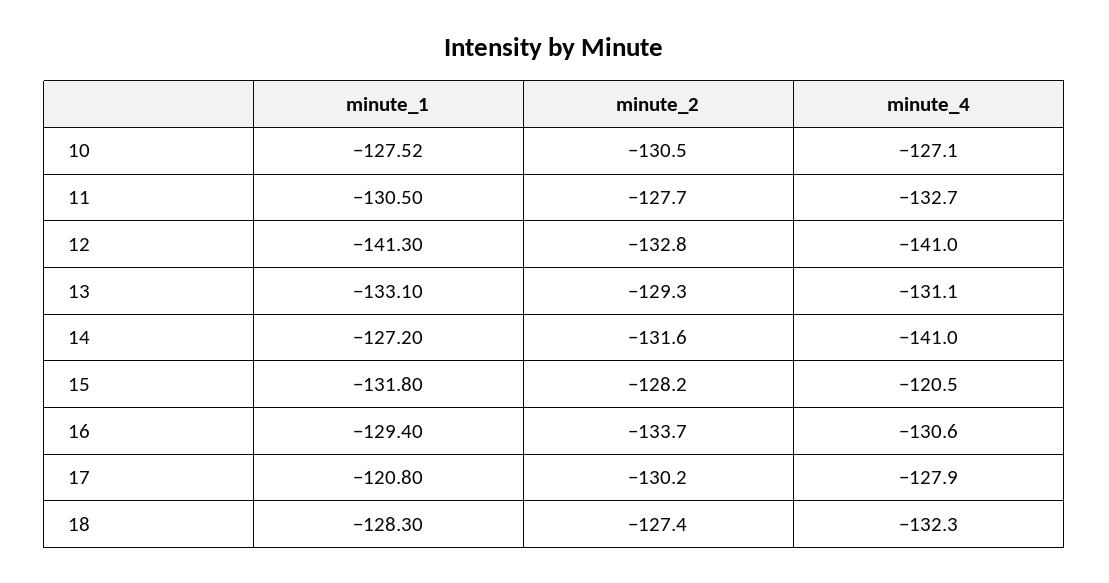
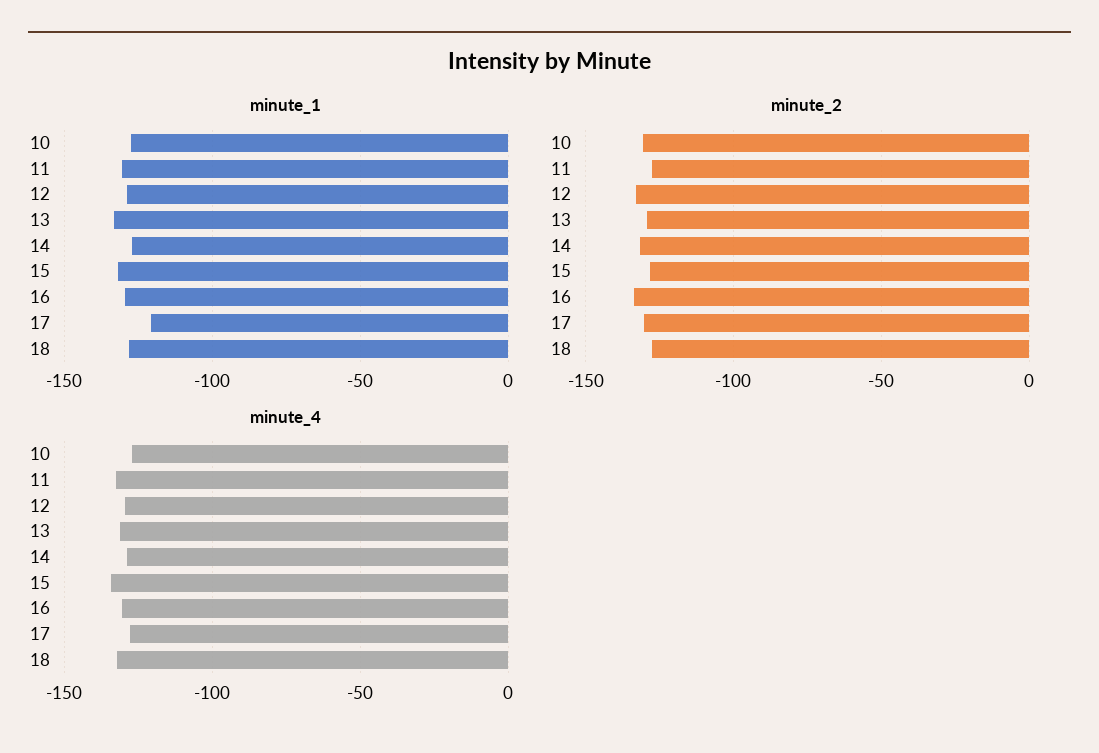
  {
    "minute_1": {
      "10": -127.52,
      "11": -130.5,
-     "12": -141.3,
+     "12": -130,
      "13": -133.1,
      "14": -127.2,
      "15": -131.8,
      "16": -129.4,
      "17": -120.8,
      "18": -128.3
    },
    "minute_2": {
      "10": -130.5,
      "11": -127.7,
      "12": -132.8,
      "13": -129.3,
      "14": -131.6,
      "15": -128.2,
      "16": -133.7,
      "17": -130.2,
      "18": -127.4
    },
    "minute_4": {
      "10": -127.1,
      "11": -132.7,
-     "12": -141,
+     "12": -130,
      "13": -131.1,
-     "14": -141,
+     "14": -130,
-     "15": -120.5,
+     "15": -135,
      "16": -130.6,
      "17": -127.9,
      "18": -132.3
    }
  }

